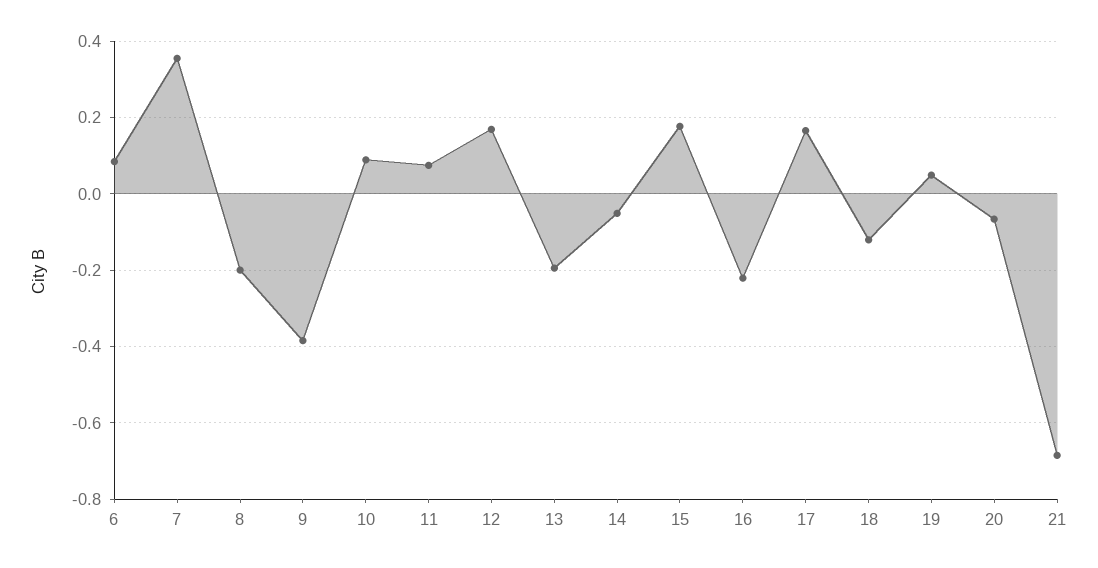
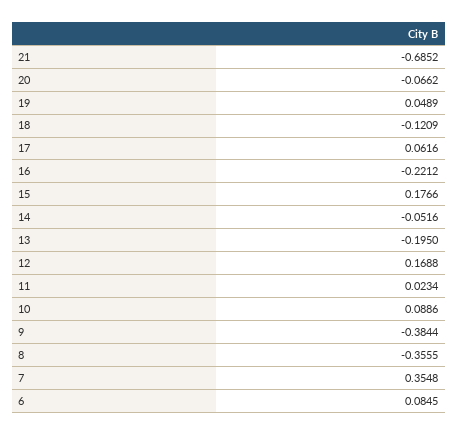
  {
    "6": 0.0845,
    "7": 0.3548,
-   "8": -0.2,
+   "8": -0.3555,
    "9": -0.3844,
    "10": 0.0886,
-   "11": 0.08,
+   "11": 0.0234,
    "12": 0.1688,
    "13": -0.195,
    "14": -0.0516,
    "15": 0.1766,
    "16": -0.2212,
-   "17": 0.16,
+   "17": 0.0616,
    "18": -0.1209,
    "19": 0.0489,
    "20": -0.0662,
    "21": -0.6852
  }

